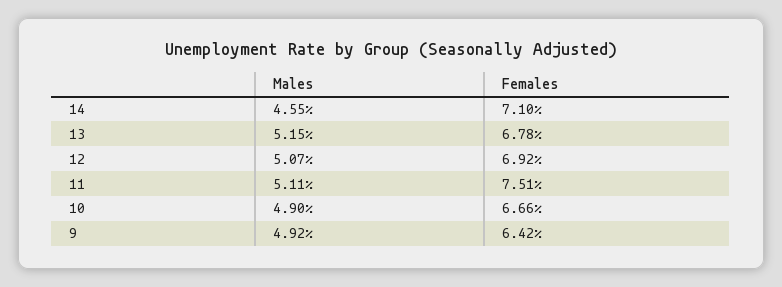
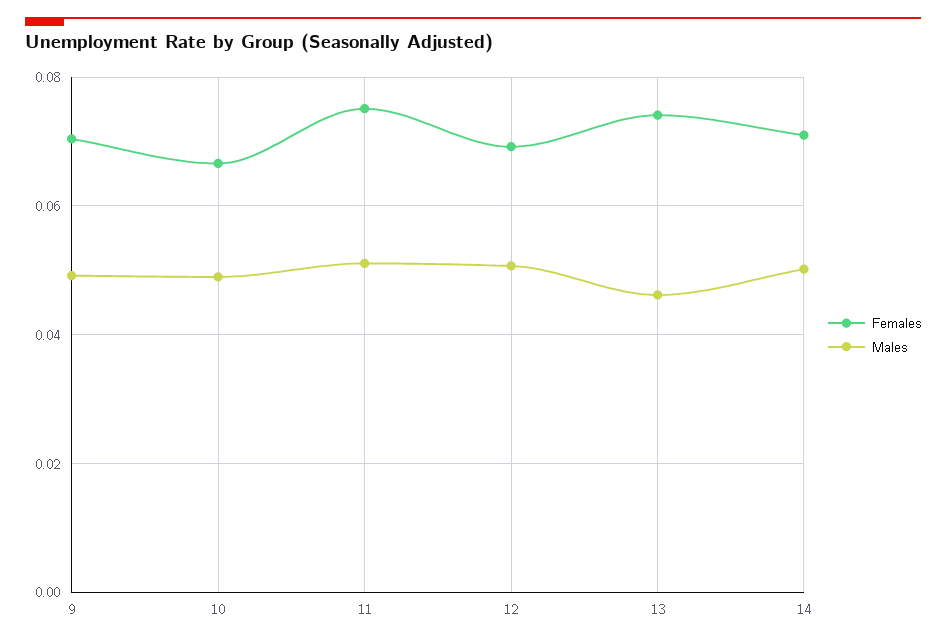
  {
    "Males": {
-     "14": 0.0455,
+     "14": 0.05,
-     "13": 0.0515,
+     "13": 0.046,
      "12": 0.0507,
      "11": 0.0511,
      "10": 0.049,
      "9": 0.0492
    },
    "Females": {
      "14": 0.071,
-     "13": 0.0678,
+     "13": 0.074,
      "12": 0.0692,
      "11": 0.0751,
      "10": 0.0666,
-     "9": 0.0642
+     "9": 0.07
    }
  }

